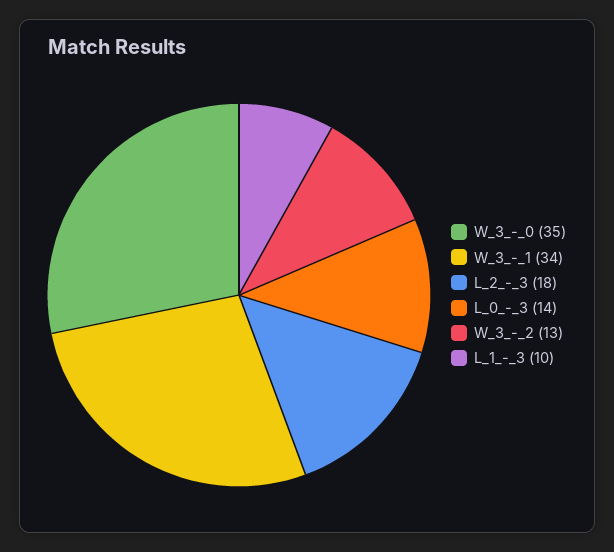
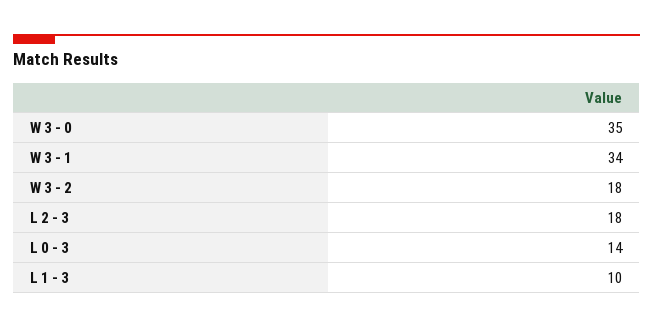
  {
    "W_3_-_0": 35,
    "W_3_-_1": 34,
    "L_2_-_3": 18,
    "L_0_-_3": 14,
-   "W_3_-_2": 13,
+   "W_3_-_2": 18,
    "L_1_-_3": 10
  }

